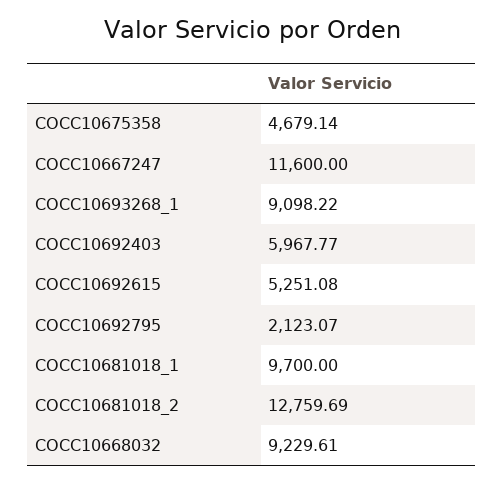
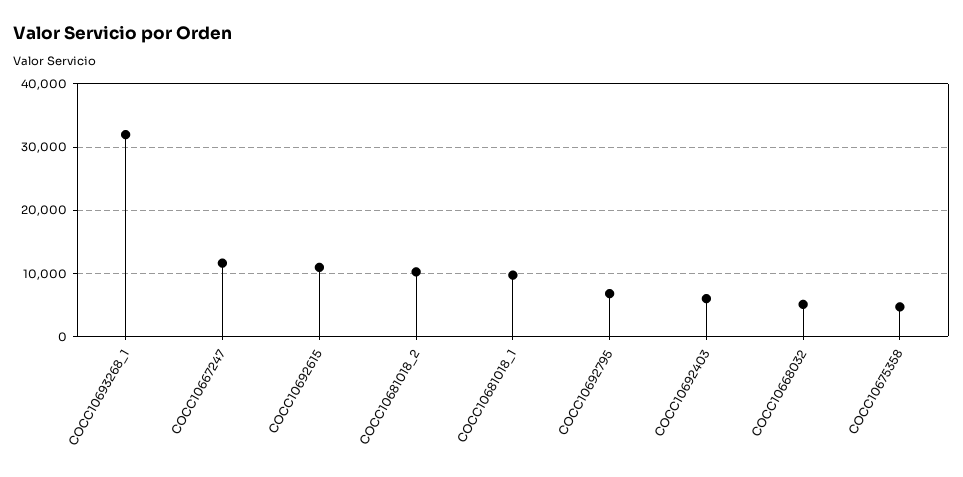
  {
    "COCC10675358": 4679.14,
    "COCC10667247": 11600,
-   "COCC10693268_1": 9098.22,
+   "COCC10693268_1": 32000,
    "COCC10692403": 5967.77,
-   "COCC10692615": 5251.08,
+   "COCC10692615": 11000,
-   "COCC10692795": 2123.07,
+   "COCC10692795": 7000,
    "COCC10681018_1": 9700,
-   "COCC10681018_2": 12759.69,
+   "COCC10681018_2": 10000,
-   "COCC10668032": 9229.61
+   "COCC10668032": 5000
  }

